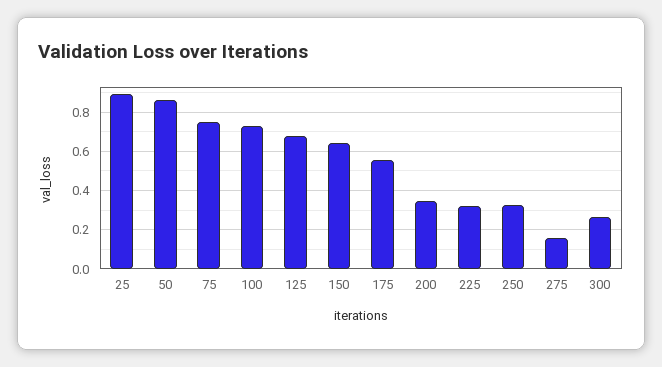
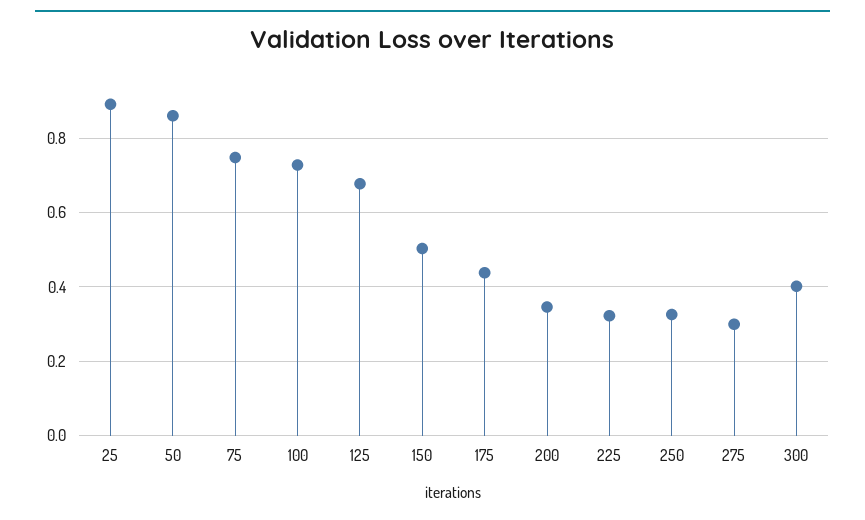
  {
    "25": 0.9,
    "50": 0.86,
    "75": 0.74,
    "100": 0.72,
    "125": 0.68,
-   "150": 0.65,
+   "150": 0.5,
-   "175": 0.55,
+   "175": 0.44,
    "200": 0.34,
    "225": 0.32,
    "250": 0.32,
-   "275": 0.15,
+   "275": 0.3,
-   "300": 0.25
+   "300": 0.4
  }

